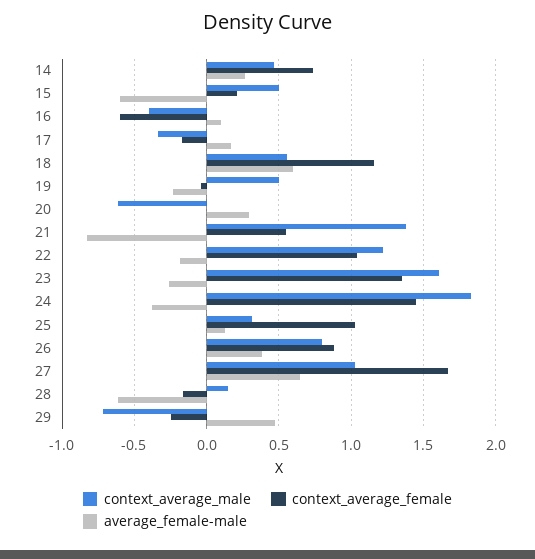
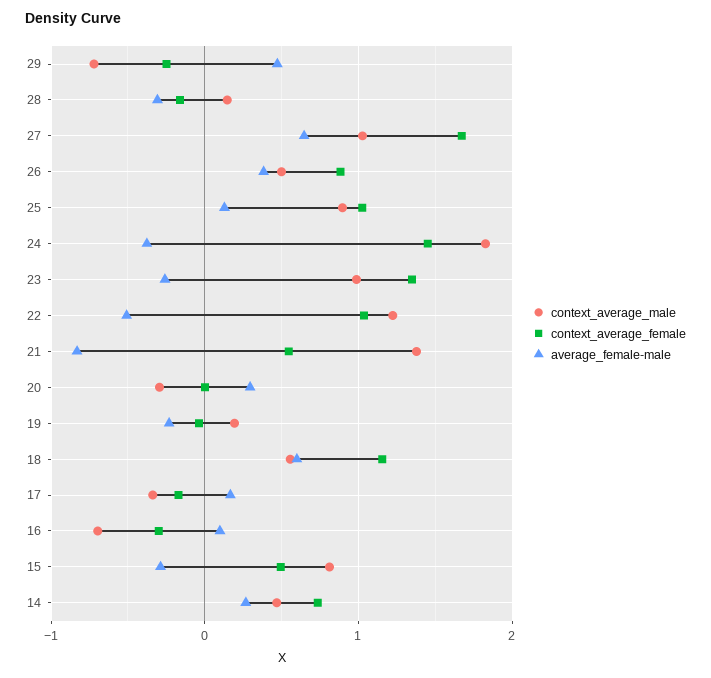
  {
    "context_average_male": {
      "14": 0.45,
-     "15": 0.5,
+     "15": 0.8,
-     "16": -0.4,
+     "16": -0.7,
      "17": -0.35,
      "18": 0.55,
-     "19": 0.5,
+     "19": 0.2,
-     "20": -0.6,
+     "20": -0.3,
      "21": 1.4,
      "22": 1.2,
-     "23": 1.6,
+     "23": 1,
      "24": 1.85,
-     "25": 0.3,
+     "25": 0.9,
-     "26": 0.8,
+     "26": 0.5,
      "27": 1.05,
      "28": 0.15,
      "29": -0.7
    },
    "context_average_female": {
      "14": 0.75,
-     "15": 0.2,
+     "15": 0.5,
-     "16": -0.6,
+     "16": -0.3,
      "17": -0.15,
      "18": 1.15,
      "19": -0.05,
      "20": 0,
      "21": 0.55,
      "22": 1.05,
      "23": 1.35,
      "24": 1.45,
      "25": 1.05,
      "26": 0.9,
      "27": 1.65,
      "28": -0.15,
      "29": -0.25
    },
    "average_female-male": {
      "14": 0.25,
-     "15": -0.6,
+     "15": -0.3,
      "16": 0.1,
      "17": 0.15,
      "18": 0.6,
      "19": -0.25,
      "20": 0.3,
      "21": -0.85,
-     "22": -0.2,
+     "22": -0.5,
      "23": -0.25,
      "24": -0.4,
      "25": 0.15,
      "26": 0.4,
      "27": 0.65,
-     "28": -0.6,
+     "28": -0.3,
      "29": 0.45
    }
  }

